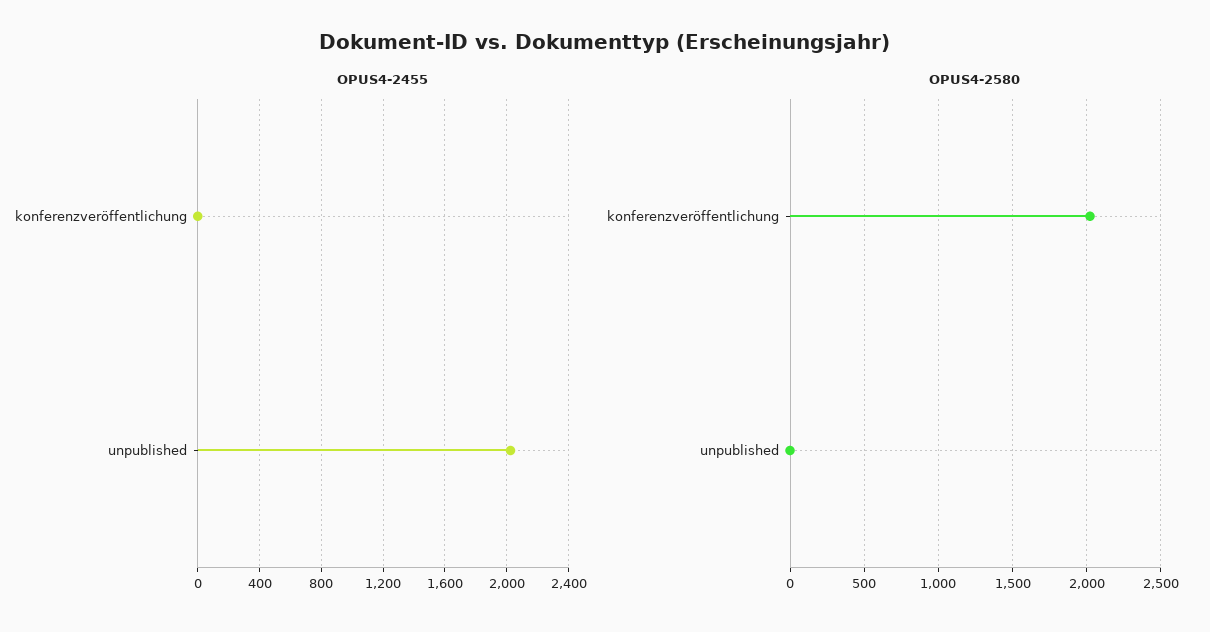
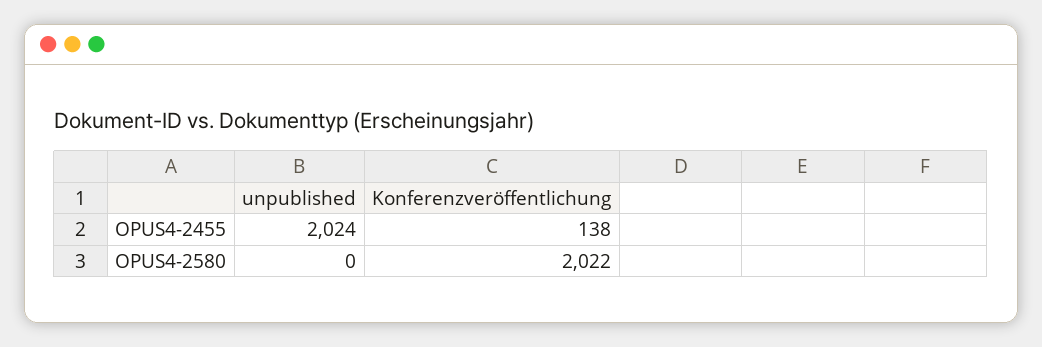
  {
    "OPUS4-2455": {
-     "konferenzveröffentlichung": 0,
+     "konferenzveröffentlichung": 138,
      "unpublished": 2024
    },
    "OPUS4-2580": {
      "konferenzveröffentlichung": 2022,
      "unpublished": 0
    }
  }

